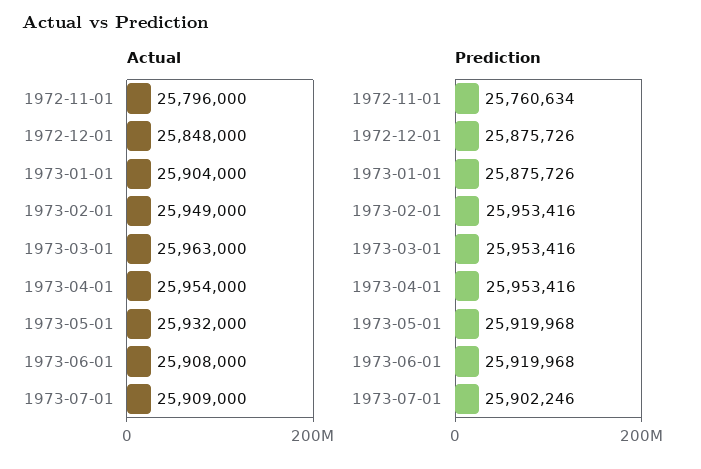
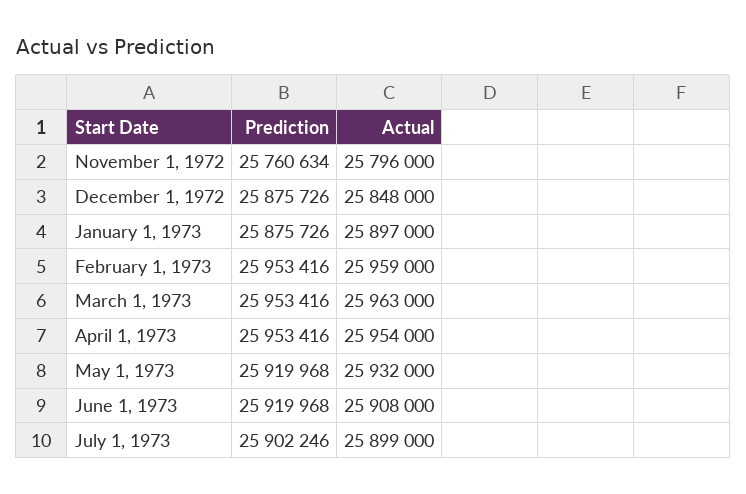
  {
    "Actual": {
      "1972-11-01": 25796000,
      "1972-12-01": 25848000,
-     "1973-01-01": 25904000,
+     "1973-01-01": 25897000,
-     "1973-02-01": 25949000,
+     "1973-02-01": 25959000,
      "1973-03-01": 25963000,
      "1973-04-01": 25954000,
      "1973-05-01": 25932000,
      "1973-06-01": 25908000,
-     "1973-07-01": 25909000
+     "1973-07-01": 25899000
    },
    "Prediction": {
      "1972-11-01": 25760634,
      "1972-12-01": 25875726,
      "1973-01-01": 25875726,
      "1973-02-01": 25953416,
      "1973-03-01": 25953416,
      "1973-04-01": 25953416,
      "1973-05-01": 25919968,
      "1973-06-01": 25919968,
      "1973-07-01": 25902246
    }
  }

